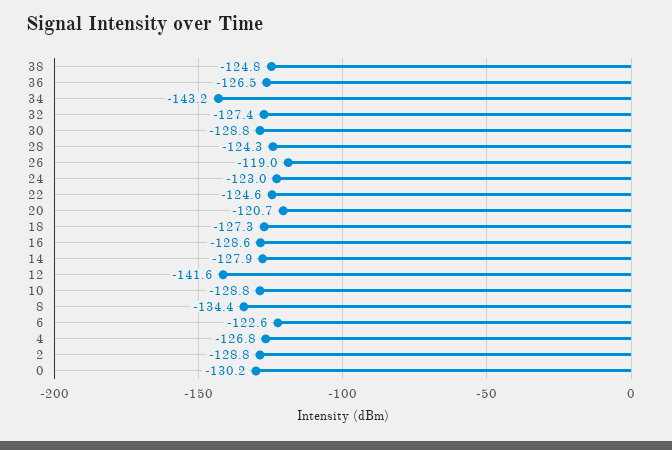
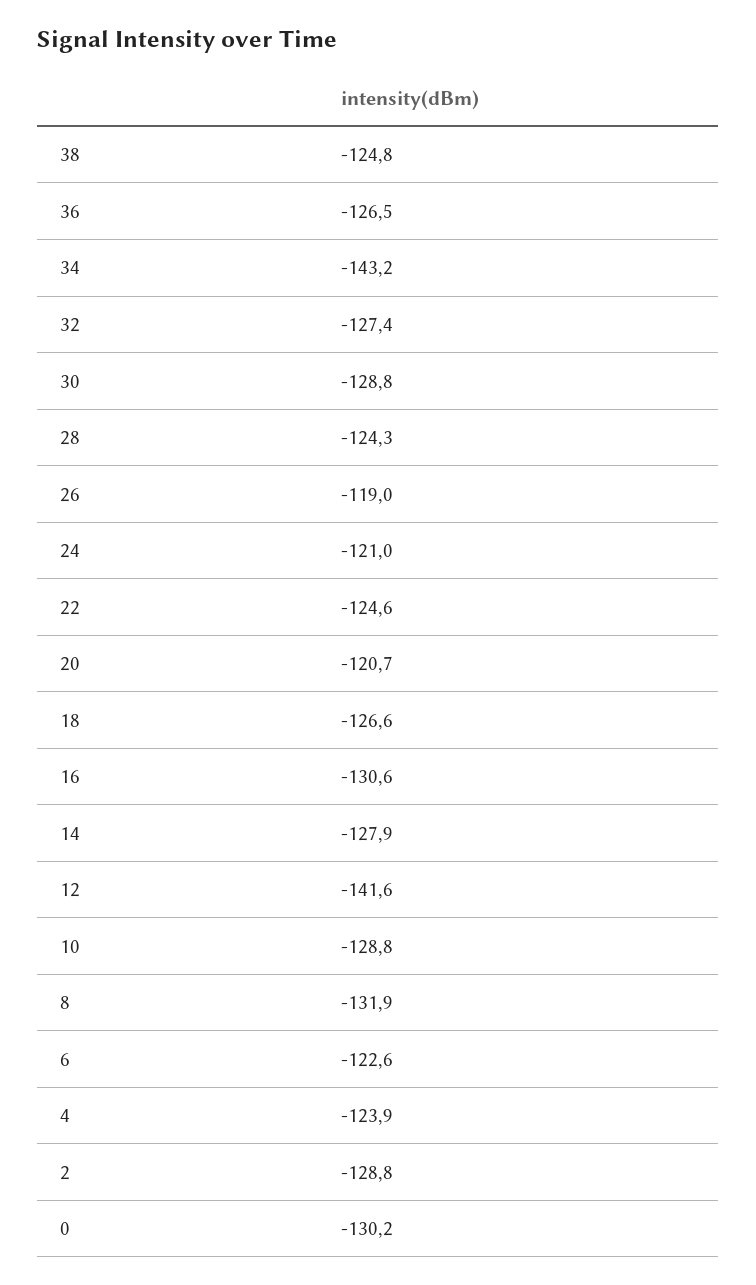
  {
    "38": -124.8,
    "36": -126.5,
    "34": -143.2,
    "32": -127.4,
    "30": -128.8,
    "28": -124.3,
    "26": -119,
-   "24": -123,
+   "24": -121,
    "22": -124.6,
    "20": -120.7,
-   "18": -127.3,
+   "18": -126.6,
-   "16": -128.6,
+   "16": -130.6,
    "14": -127.9,
    "12": -141.6,
    "10": -128.8,
-   "8": -134.4,
+   "8": -131.9,
    "6": -122.6,
-   "4": -126.8,
+   "4": -123.9,
    "2": -128.8,
    "0": -130.2
  }

